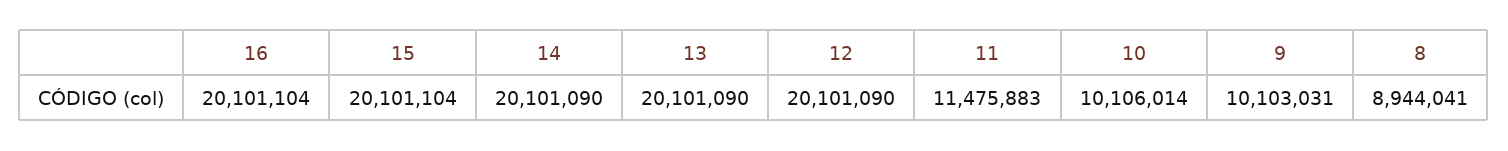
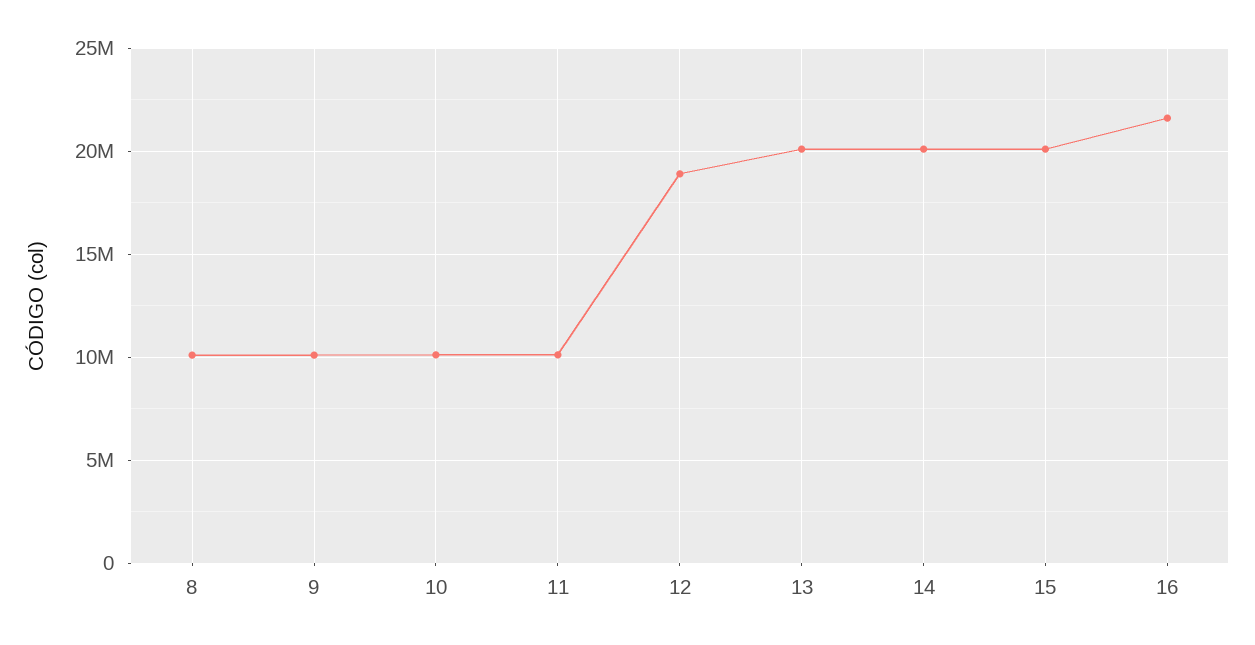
  {
-   "16": 20101104,
+   "16": 21500000,
    "15": 20101104,
    "14": 20101090,
    "13": 20101090,
-   "12": 20101090,
+   "12": 19000000,
-   "11": 11475883,
+   "11": 10000000,
    "10": 10106014,
    "9": 10103031,
-   "8": 8944041
+   "8": 10000000
  }

